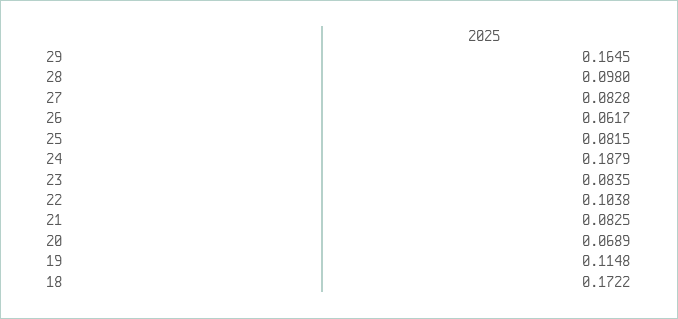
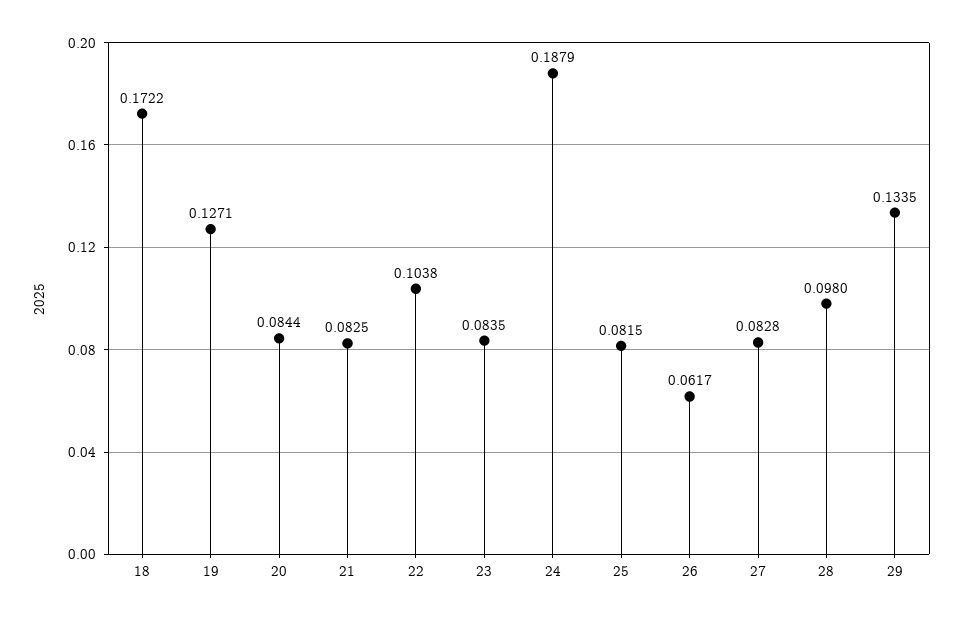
  {
-   "29": 0.1645,
+   "29": 0.1335,
    "28": 0.098,
    "27": 0.0828,
    "26": 0.0617,
    "25": 0.0815,
    "24": 0.1879,
    "23": 0.0835,
    "22": 0.1038,
    "21": 0.0825,
-   "20": 0.0689,
+   "20": 0.0844,
-   "19": 0.1148,
+   "19": 0.1271,
    "18": 0.1722
  }

